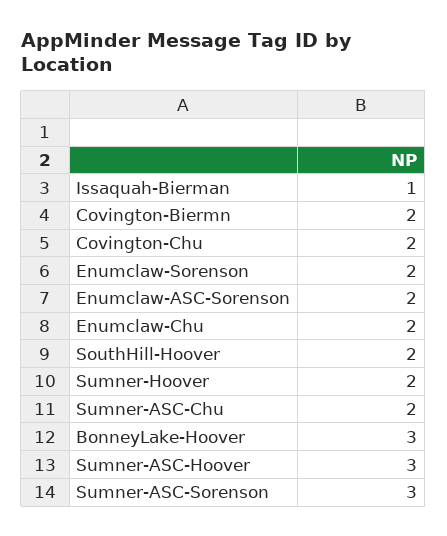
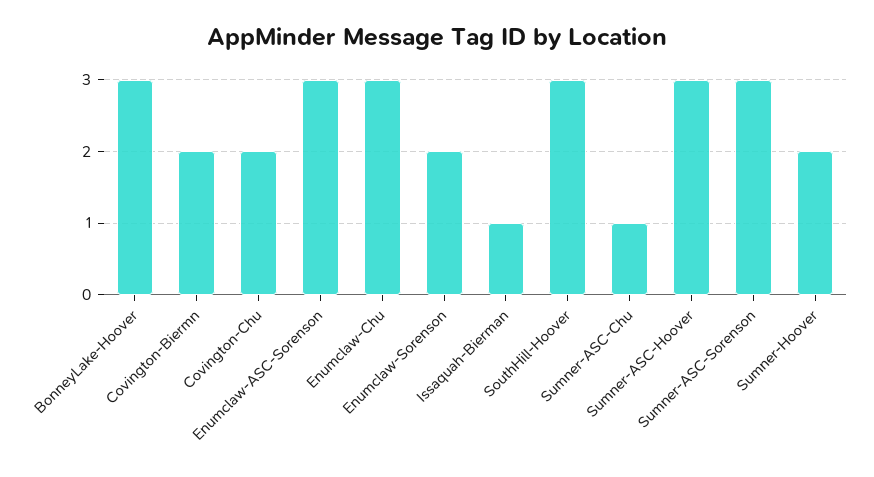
  {
    "Issaquah-Bierman": 1,
    "Covington-Biermn": 2,
    "Covington-Chu": 2,
    "Enumclaw-Sorenson": 2,
-   "Enumclaw-ASC-Sorenson": 2,
+   "Enumclaw-ASC-Sorenson": 3,
-   "Enumclaw-Chu": 2,
+   "Enumclaw-Chu": 3,
-   "SouthHill-Hoover": 2,
+   "SouthHill-Hoover": 3,
    "Sumner-Hoover": 2,
-   "Sumner-ASC-Chu": 2,
+   "Sumner-ASC-Chu": 1,
    "BonneyLake-Hoover": 3,
    "Sumner-ASC-Hoover": 3,
    "Sumner-ASC-Sorenson": 3
  }

